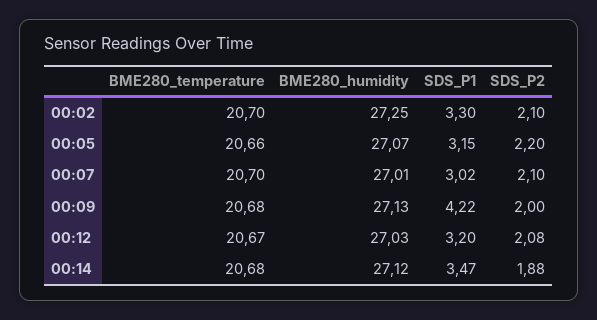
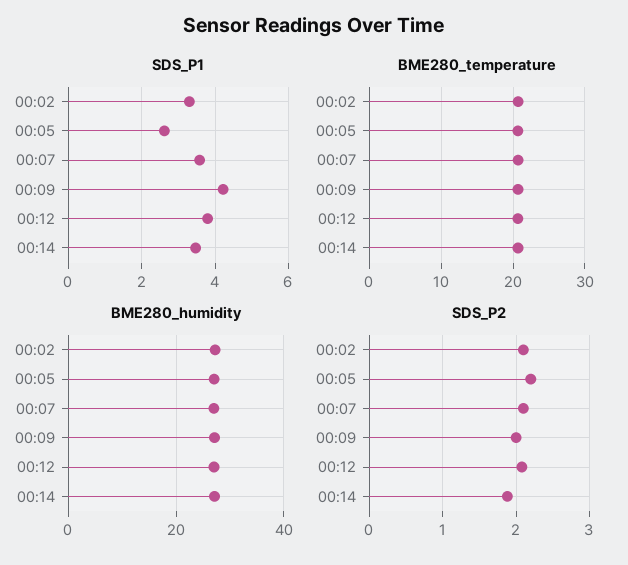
  {
    "BME280_temperature": {
      "00:02": 20.7,
      "00:05": 20.66,
      "00:07": 20.7,
      "00:09": 20.68,
      "00:12": 20.67,
      "00:14": 20.68
    },
    "BME280_humidity": {
      "00:02": 27.25,
      "00:05": 27.07,
      "00:07": 27.01,
      "00:09": 27.13,
      "00:12": 27.03,
      "00:14": 27.12
    },
    "SDS_P1": {
      "00:02": 3.3,
-     "00:05": 3.15,
+     "00:05": 2.6,
-     "00:07": 3.02,
+     "00:07": 3.6,
      "00:09": 4.22,
-     "00:12": 3.2,
+     "00:12": 3.8,
      "00:14": 3.47
    },
    "SDS_P2": {
      "00:02": 2.1,
      "00:05": 2.2,
      "00:07": 2.1,
      "00:09": 2,
      "00:12": 2.08,
      "00:14": 1.88
    }
  }

